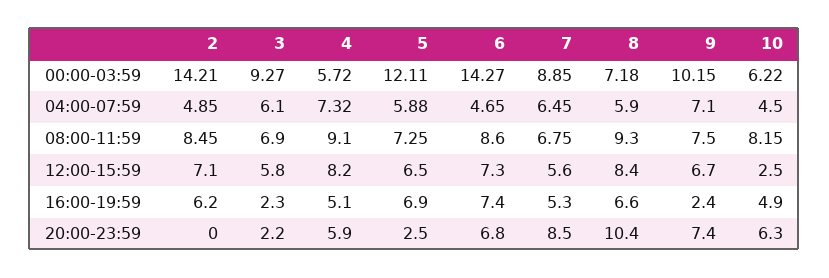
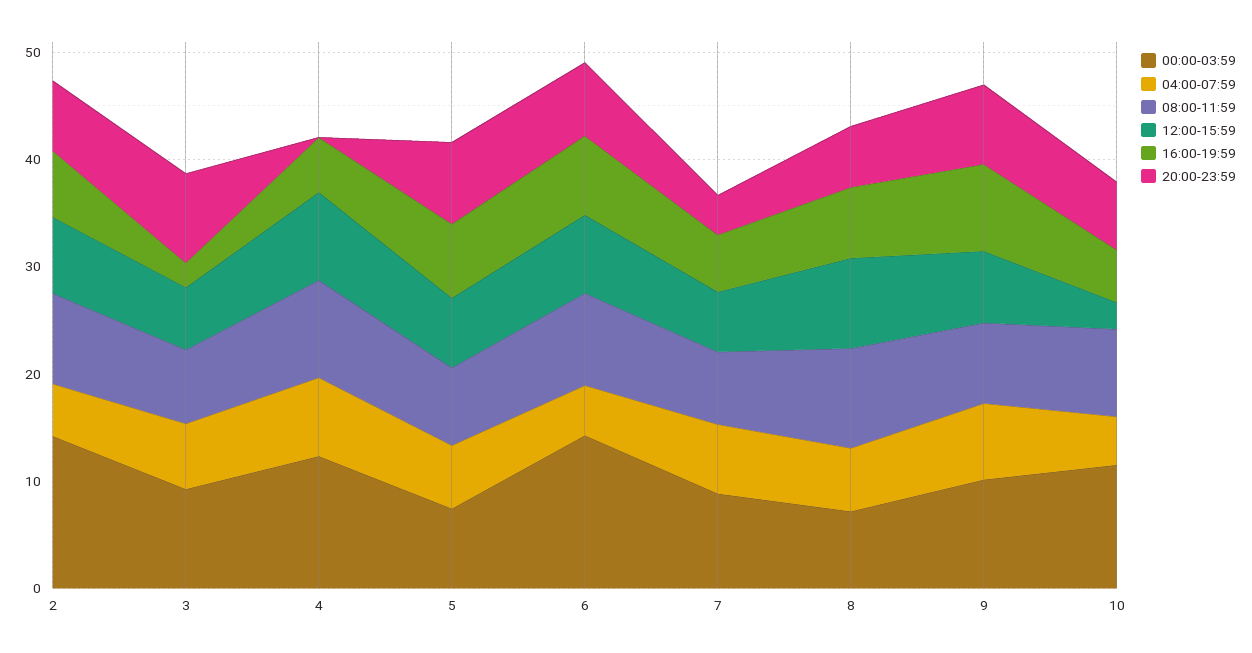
  {
    "00:00-03:59": {
      "2": 14.21,
      "3": 9.27,
-     "4": 5.72,
+     "4": 12,
-     "5": 12.11,
+     "5": 8,
      "6": 14.27,
      "7": 8.85,
      "8": 7.18,
      "9": 10.15,
-     "10": 6.22
+     "10": 12
    },
    "04:00-07:59": {
      "2": 4.85,
      "3": 6.1,
      "4": 7.32,
      "5": 5.88,
      "6": 4.65,
      "7": 6.45,
      "8": 5.9,
      "9": 7.1,
      "10": 4.5
    },
    "08:00-11:59": {
      "2": 8.45,
      "3": 6.9,
      "4": 9.1,
      "5": 7.25,
      "6": 8.6,
      "7": 6.75,
      "8": 9.3,
      "9": 7.5,
      "10": 8.15
    },
    "12:00-15:59": {
      "2": 7.1,
      "3": 5.8,
      "4": 8.2,
      "5": 6.5,
      "6": 7.3,
      "7": 5.6,
      "8": 8.4,
      "9": 6.7,
      "10": 2.5
    },
    "16:00-19:59": {
      "2": 6.2,
      "3": 2.3,
      "4": 5.1,
      "5": 6.9,
      "6": 7.4,
      "7": 5.3,
      "8": 6.6,
-     "9": 2.4,
+     "9": 8,
      "10": 4.9
    },
    "20:00-23:59": {
-     "2": 0,
+     "2": 6,
-     "3": 2.2,
+     "3": 8,
-     "4": 5.9,
+     "4": 0,
-     "5": 2.5,
+     "5": 8,
      "6": 6.8,
-     "7": 8.5,
+     "7": 4,
-     "8": 10.4,
+     "8": 6,
      "9": 7.4,
      "10": 6.3
    }
  }

